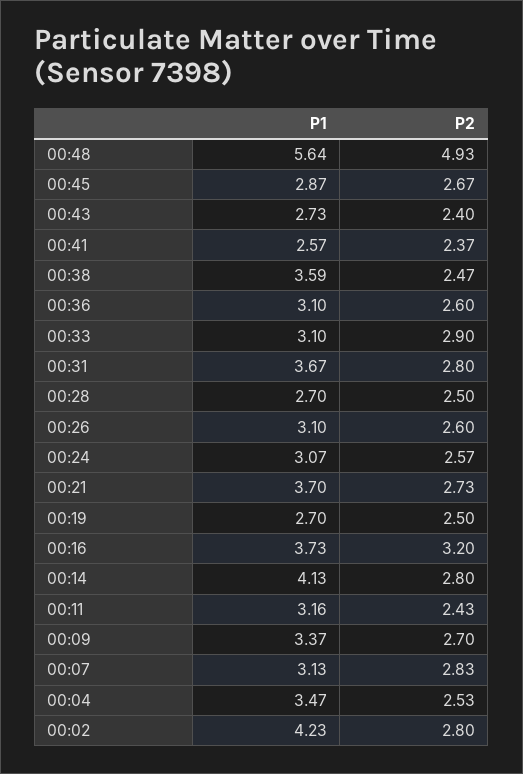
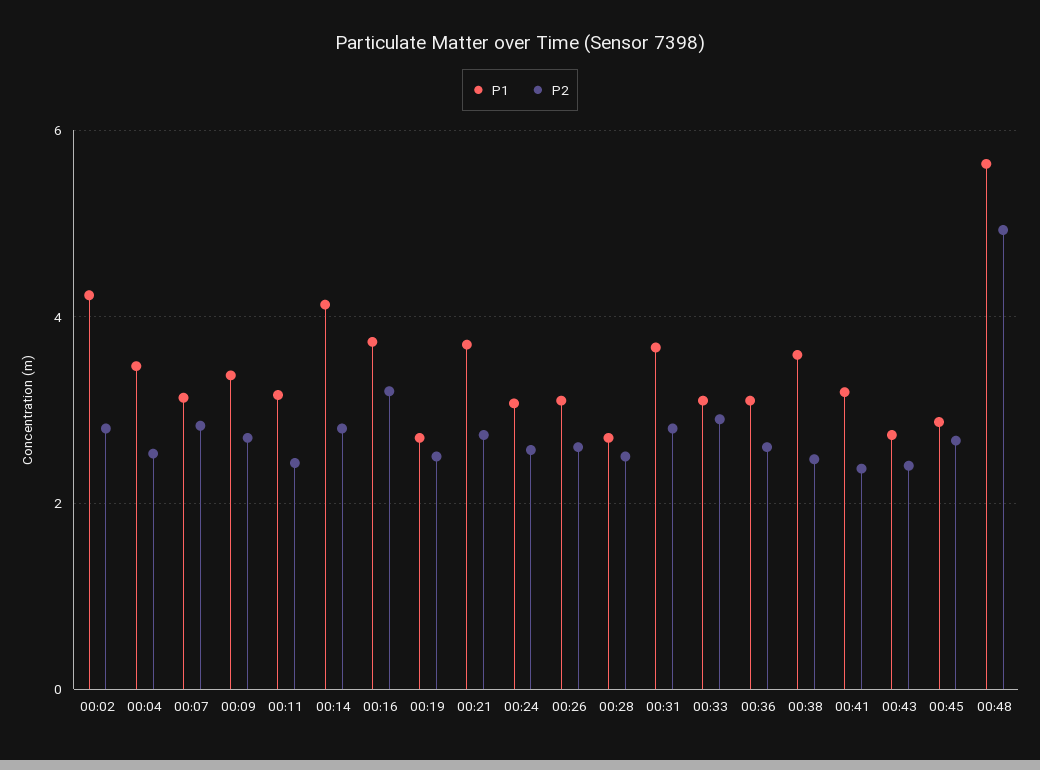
  {
    "P1": {
      "00:48": 5.64,
      "00:45": 2.87,
      "00:43": 2.73,
-     "00:41": 2.57,
+     "00:41": 3.2,
      "00:38": 3.59,
      "00:36": 3.1,
      "00:33": 3.1,
      "00:31": 3.67,
      "00:28": 2.7,
      "00:26": 3.1,
      "00:24": 3.07,
      "00:21": 3.7,
      "00:19": 2.7,
      "00:16": 3.73,
      "00:14": 4.13,
      "00:11": 3.16,
      "00:09": 3.37,
      "00:07": 3.13,
      "00:04": 3.47,
      "00:02": 4.23
    },
    "P2": {
      "00:48": 4.93,
      "00:45": 2.67,
      "00:43": 2.4,
      "00:41": 2.37,
      "00:38": 2.47,
      "00:36": 2.6,
      "00:33": 2.9,
      "00:31": 2.8,
      "00:28": 2.5,
      "00:26": 2.6,
      "00:24": 2.57,
      "00:21": 2.73,
      "00:19": 2.5,
      "00:16": 3.2,
      "00:14": 2.8,
      "00:11": 2.43,
      "00:09": 2.7,
      "00:07": 2.83,
      "00:04": 2.53,
      "00:02": 2.8
    }
  }

